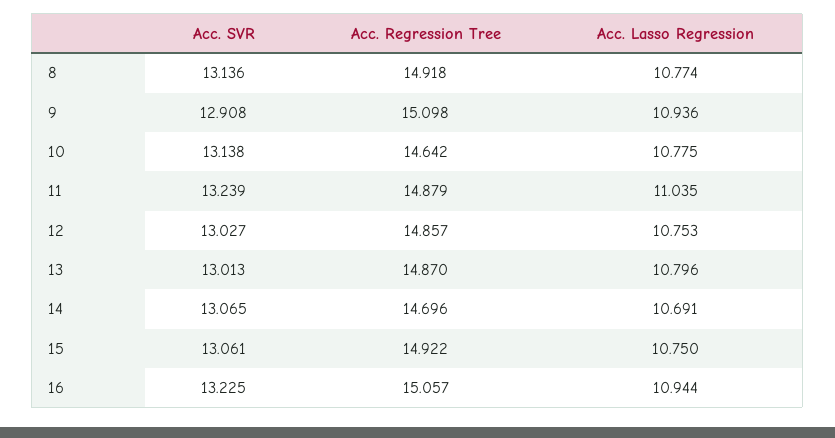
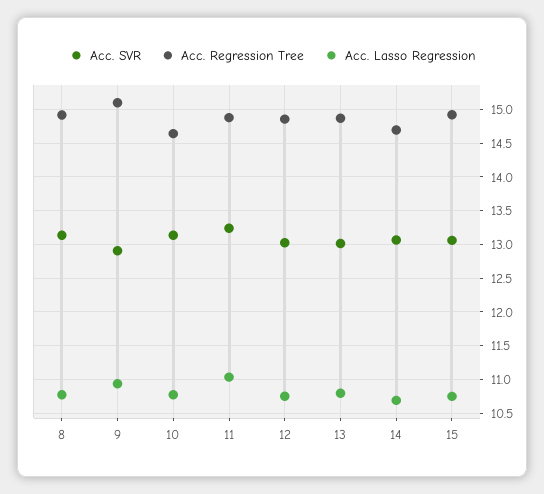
  {
    "Acc. SVR": {
      "8": 13.136,
      "9": 12.908,
      "10": 13.138,
      "11": 13.239,
      "12": 13.027,
      "13": 13.013,
      "14": 13.065,
-     "15": 13.061,
+     "15": 13.061
-     "16": 13.225
    },
    "Acc. Regression Tree": {
      "8": 14.918,
      "9": 15.098,
      "10": 14.642,
      "11": 14.879,
      "12": 14.857,
      "13": 14.87,
      "14": 14.696,
-     "15": 14.922,
+     "15": 14.922
-     "16": 15.057
    },
    "Acc. Lasso Regression": {
      "8": 10.774,
      "9": 10.936,
      "10": 10.775,
      "11": 11.035,
      "12": 10.753,
      "13": 10.796,
      "14": 10.691,
-     "15": 10.75,
+     "15": 10.75
-     "16": 10.944
    }
  }

